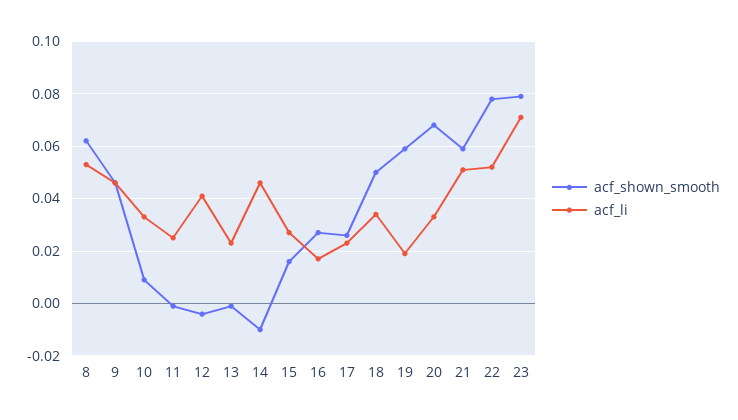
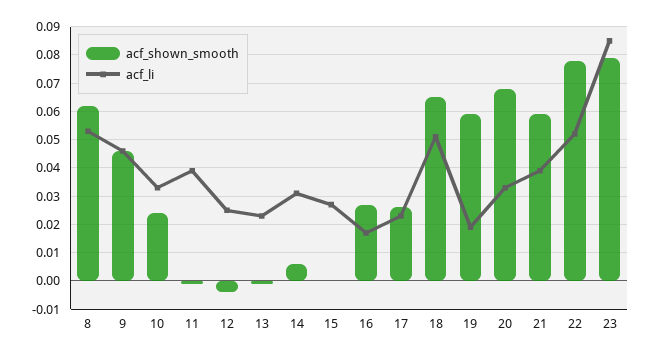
  {
    "acf_shown_smooth": {
      "8": 0.06,
      "9": 0.045,
-     "10": 0.01,
+     "10": 0.025,
      "11": 0,
      "12": -0.005,
      "13": 0,
-     "14": -0.01,
+     "14": 0.005,
-     "15": 0.015,
+     "15": 0,
      "16": 0.025,
      "17": 0.025,
-     "18": 0.05,
+     "18": 0.065,
      "19": 0.06,
      "20": 0.07,
      "21": 0.06,
      "22": 0.08,
      "23": 0.08
    },
    "acf_li": {
      "8": 0.055,
      "9": 0.045,
      "10": 0.035,
-     "11": 0.025,
+     "11": 0.04,
-     "12": 0.04,
+     "12": 0.025,
      "13": 0.025,
-     "14": 0.045,
+     "14": 0.03,
      "15": 0.025,
      "16": 0.015,
      "17": 0.025,
-     "18": 0.035,
+     "18": 0.05,
      "19": 0.02,
      "20": 0.035,
-     "21": 0.05,
+     "21": 0.04,
      "22": 0.05,
-     "23": 0.07
+     "23": 0.085
    }
  }

